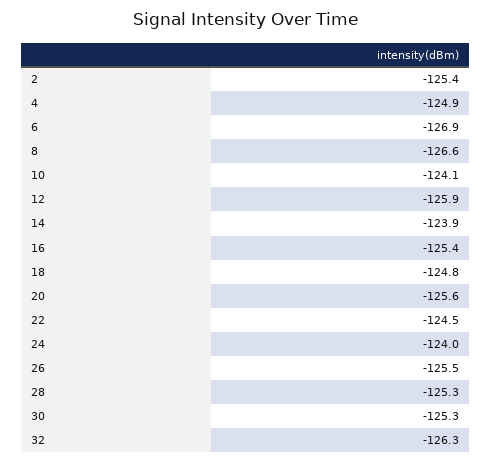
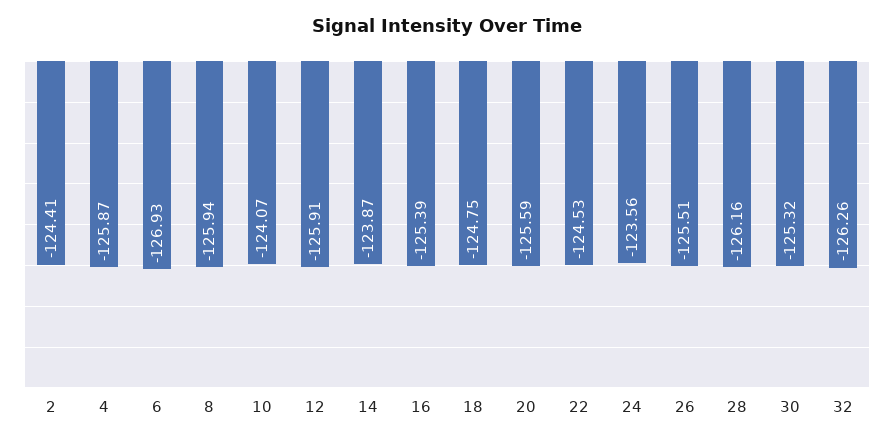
  {
-   "2": -125.4,
+   "2": -124.41,
-   "4": -124.9,
+   "4": -125.87,
    "6": -126.93,
-   "8": -126.6,
+   "8": -125.94,
    "10": -124.07,
    "12": -125.91,
    "14": -123.87,
    "16": -125.39,
    "18": -124.75,
    "20": -125.59,
    "22": -124.53,
-   "24": -124,
+   "24": -123.56,
    "26": -125.51,
-   "28": -125.3,
+   "28": -126.16,
    "30": -125.32,
    "32": -126.26
  }

